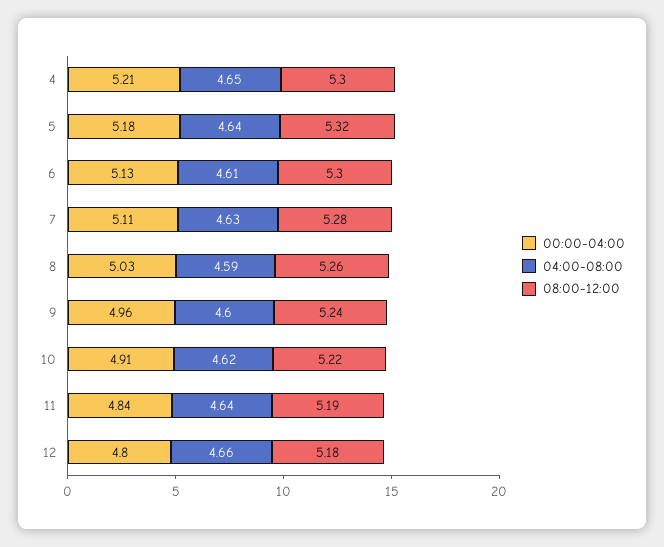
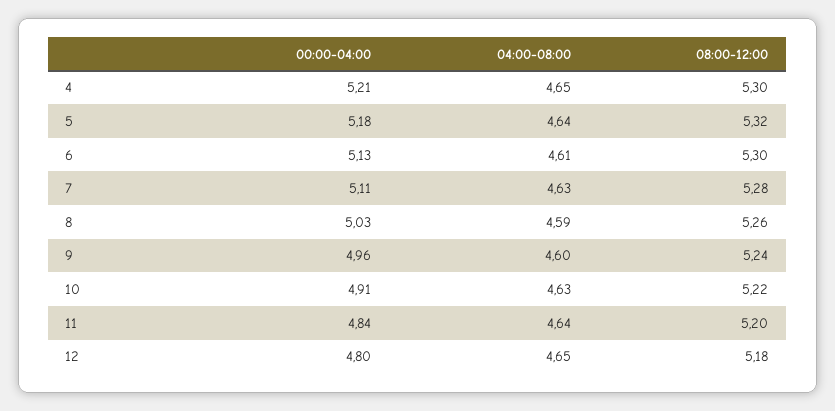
  {
    "00:00-04:00": {
      "4": 5.21,
      "5": 5.18,
      "6": 5.13,
      "7": 5.11,
      "8": 5.03,
      "9": 4.96,
      "10": 4.91,
      "11": 4.84,
      "12": 4.8
    },
    "04:00-08:00": {
      "4": 4.65,
      "5": 4.64,
      "6": 4.61,
      "7": 4.63,
      "8": 4.59,
      "9": 4.6,
-     "10": 4.62,
+     "10": 4.63,
      "11": 4.64,
-     "12": 4.66
+     "12": 4.65
    },
    "08:00-12:00": {
      "4": 5.3,
      "5": 5.32,
      "6": 5.3,
      "7": 5.28,
      "8": 5.26,
      "9": 5.24,
      "10": 5.22,
-     "11": 5.19,
+     "11": 5.2,
      "12": 5.18
    }
  }

